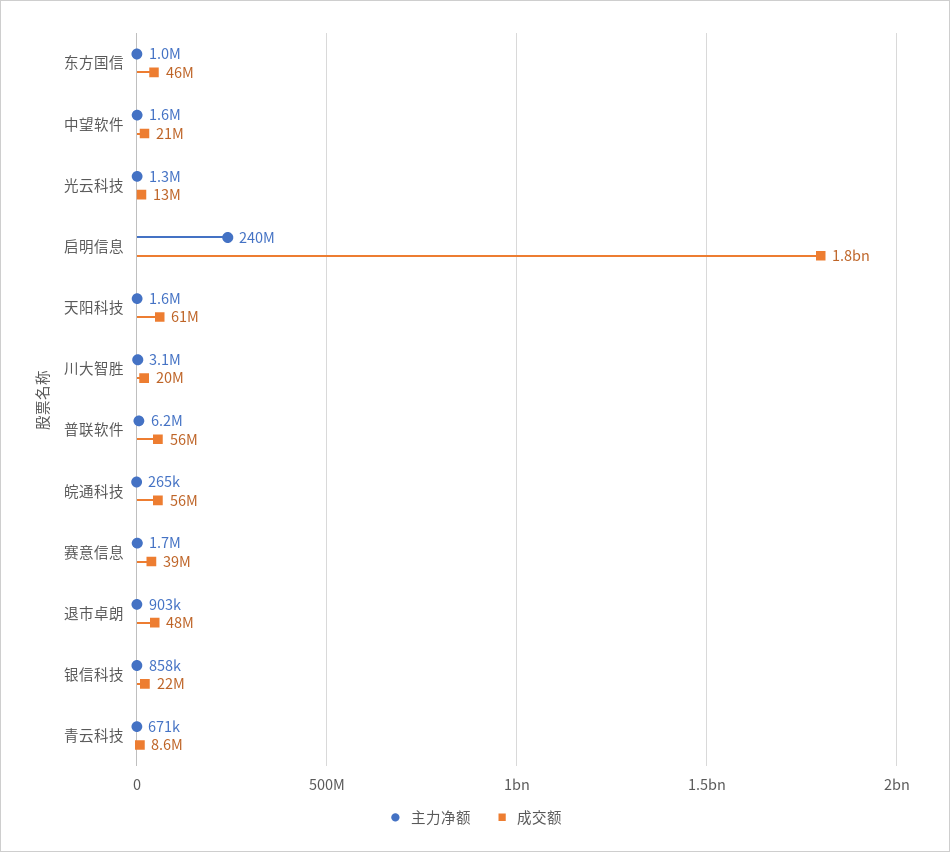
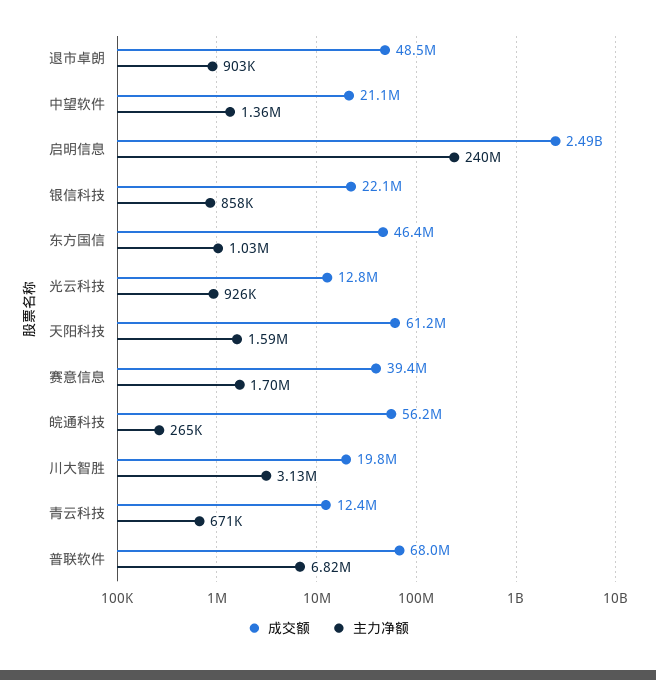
  {
    "主力净额": {
      "东方国信": 1030000,
-     "中望软件": 1600000,
+     "中望软件": 1360000,
-     "光云科技": 1300000,
+     "光云科技": 926000,
      "启明信息": 240000000,
      "天阳科技": 1590000,
      "川大智胜": 3130000,
-     "普联软件": 6200000,
+     "普联软件": 6820000,
      "皖通科技": 265000,
      "赛意信息": 1700000,
      "退市卓朗": 903000,
      "银信科技": 858000,
      "青云科技": 671000
    },
    "成交额": {
      "东方国信": 46400000,
      "中望软件": 21100000,
      "光云科技": 12800000,
-     "启明信息": 1800000000,
+     "启明信息": 2490000000,
      "天阳科技": 61200000,
      "川大智胜": 19800000,
-     "普联软件": 56000000,
+     "普联软件": 68000000,
      "皖通科技": 56200000,
      "赛意信息": 39400000,
      "退市卓朗": 48500000,
      "银信科技": 22100000,
-     "青云科技": 8600000
+     "青云科技": 12400000
    }
  }

